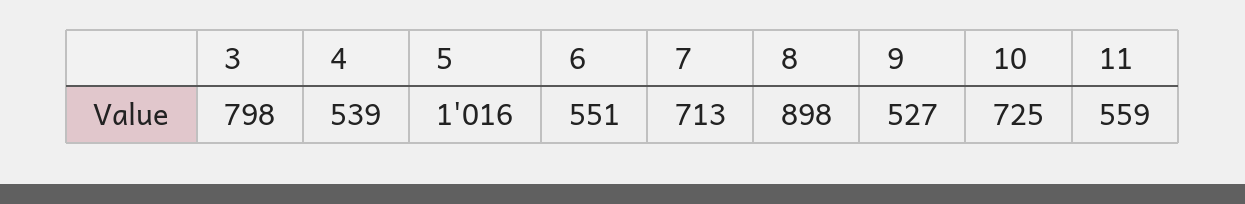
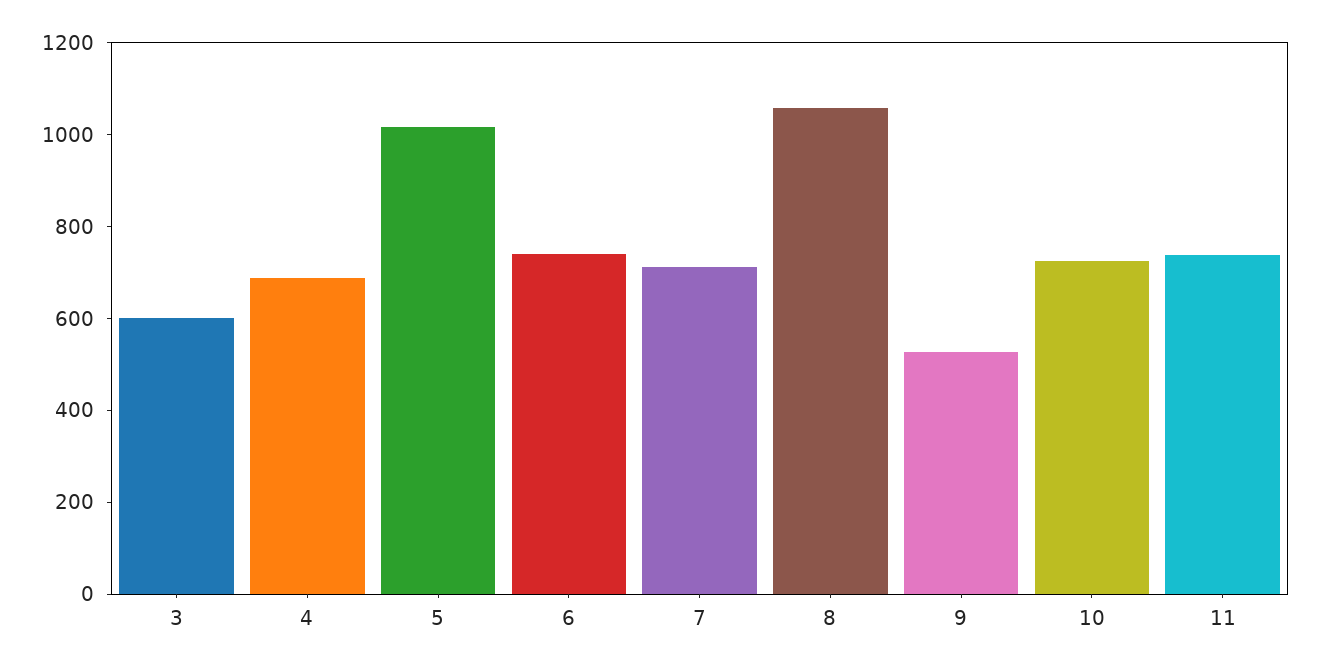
  {
-   "3": 798,
+   "3": 600,
-   "4": 539,
+   "4": 700,
    "5": 1016,
-   "6": 551,
+   "6": 750,
    "7": 713,
-   "8": 898,
+   "8": 1050,
    "9": 527,
    "10": 725,
-   "11": 559
+   "11": 750
  }

